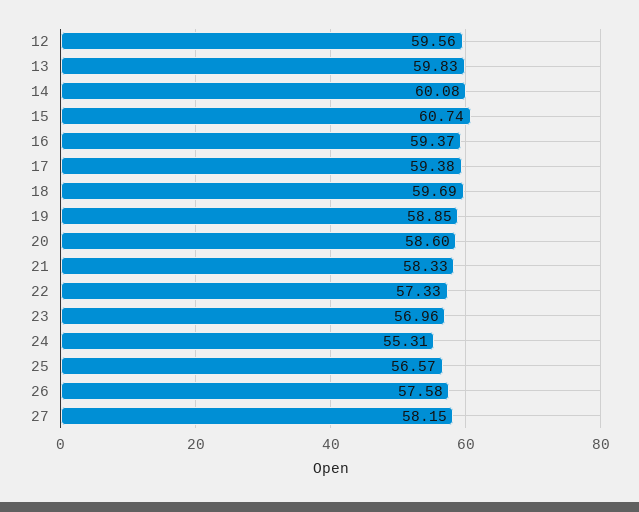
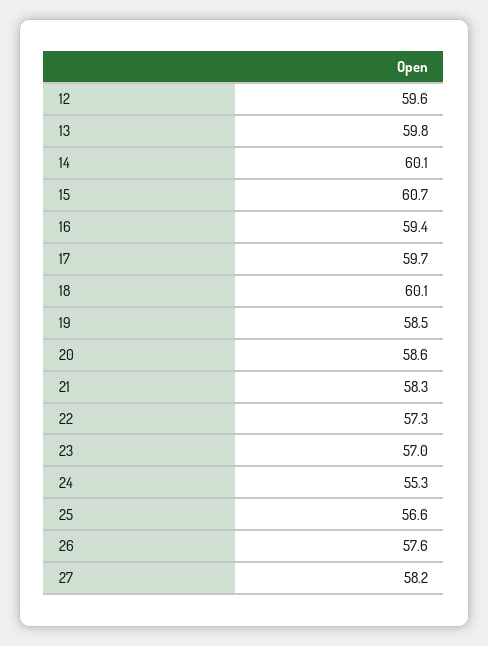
  {
    "12": 59.56,
    "13": 59.83,
    "14": 60.08,
    "15": 60.74,
    "16": 59.37,
-   "17": 59.38,
+   "17": 59.7,
-   "18": 59.69,
+   "18": 60.1,
-   "19": 58.85,
+   "19": 58.5,
    "20": 58.6,
    "21": 58.33,
    "22": 57.33,
    "23": 56.96,
    "24": 55.31,
    "25": 56.57,
    "26": 57.58,
    "27": 58.15
  }

